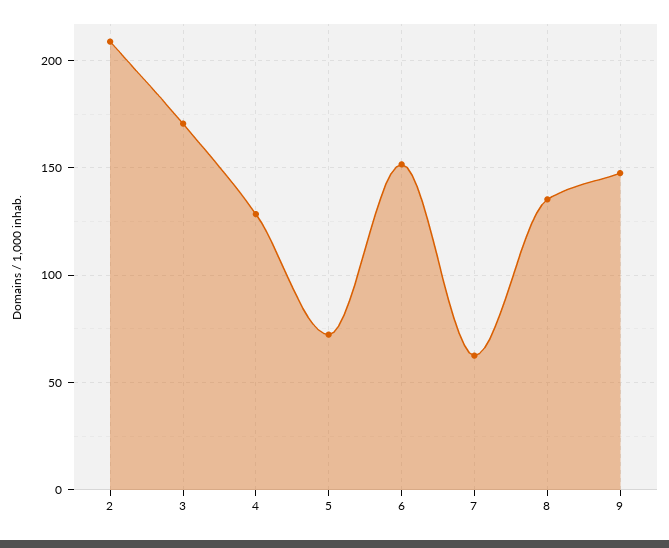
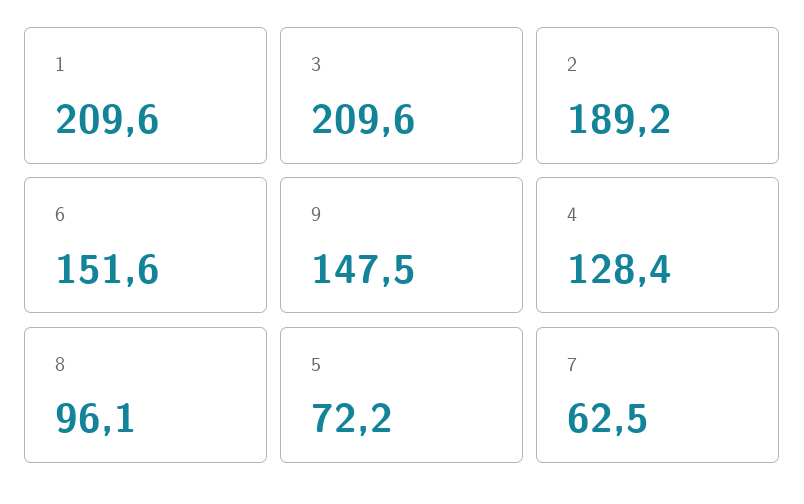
  {
-   "2": 210,
+   "2": 189.2,
-   "3": 170,
+   "3": 209.6,
    "4": 128.4,
    "5": 72.2,
    "6": 151.6,
    "7": 62.5,
-   "8": 135,
+   "8": 96.1,
-   "9": 147.5
+   "9": 147.5,
+   "1": 209.6
  }

